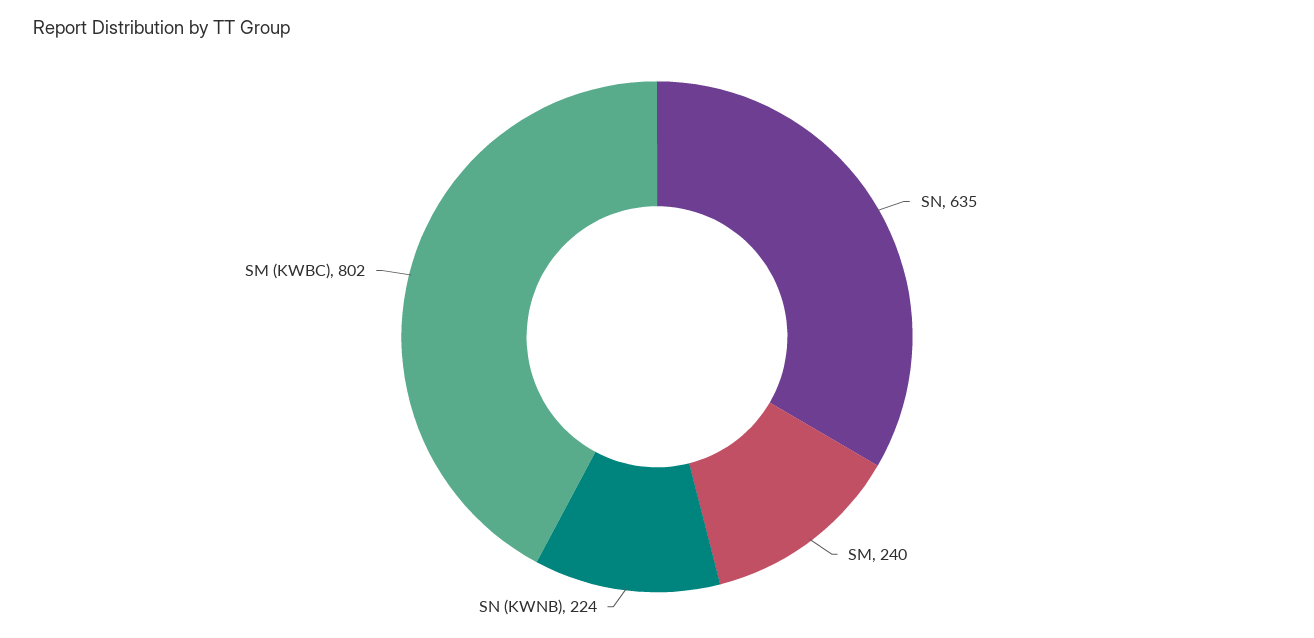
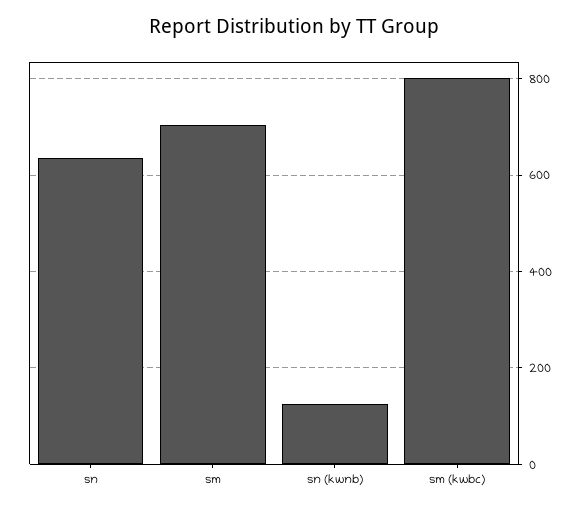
  {
    "SN": 635,
-   "SM": 240,
+   "SM": 700,
-   "SN (KWNB)": 224,
+   "SN (KWNB)": 120,
    "SM (KWBC)": 802
  }

